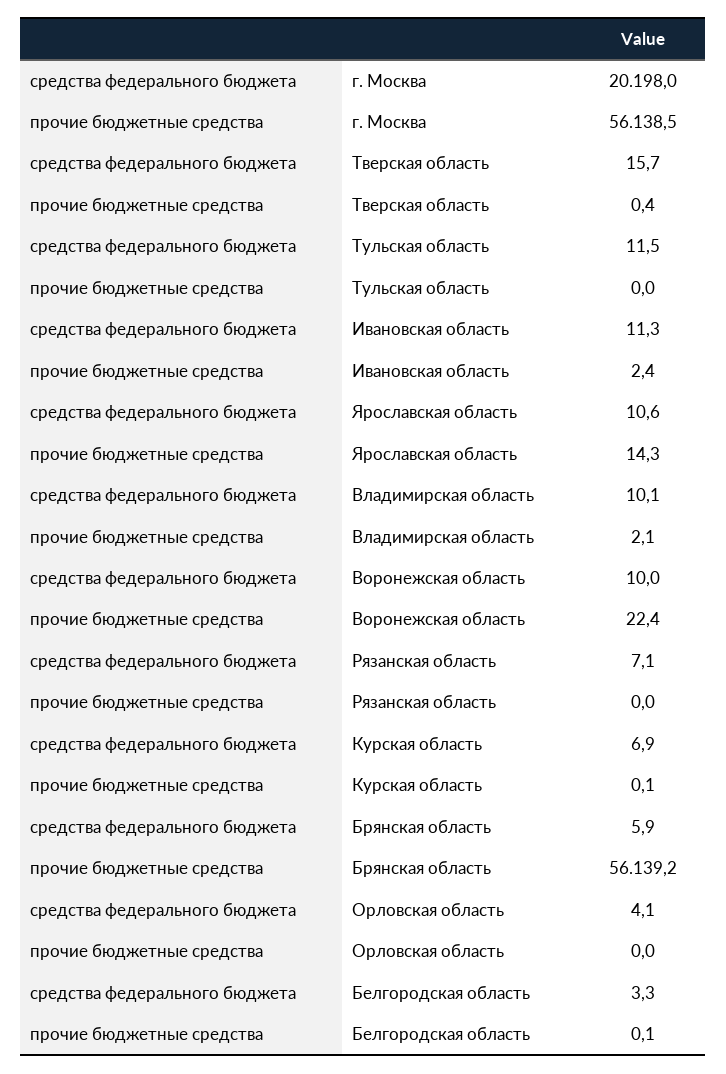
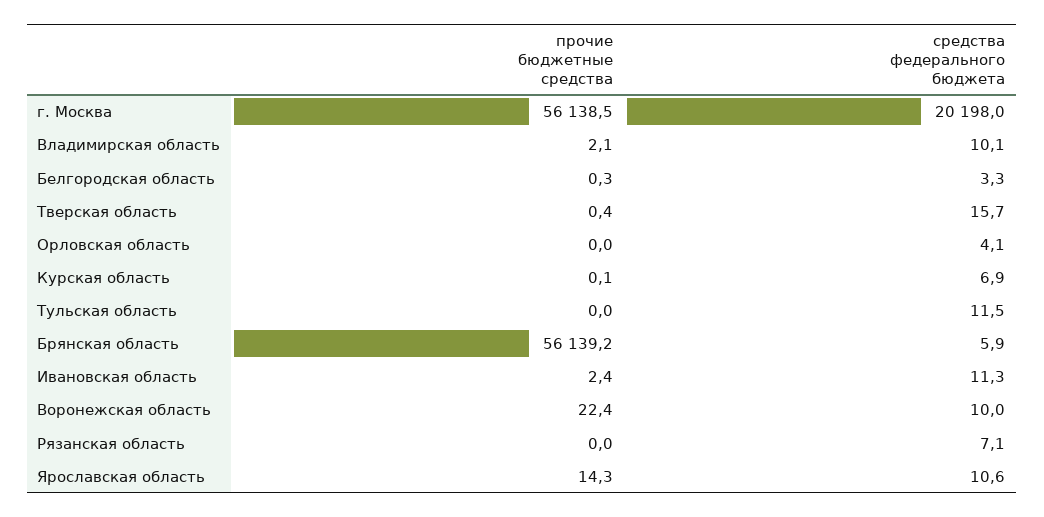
  {
    "средства федерального бюджета": {
      "г. Москва": 20198,
      "Тверская область": 15.7,
      "Тульская область": 11.5,
      "Ивановская область": 11.3,
      "Ярославская область": 10.6,
      "Владимирская область": 10.1,
      "Воронежская область": 10,
      "Рязанская область": 7.1,
      "Курская область": 6.9,
      "Брянская область": 5.9,
      "Орловская область": 4.1,
      "Белгородская область": 3.3
    },
    "прочие бюджетные средства": {
      "г. Москва": 56138.5,
      "Тверская область": 0.4,
      "Тульская область": 0,
      "Ивановская область": 2.4,
      "Ярославская область": 14.3,
      "Владимирская область": 2.1,
      "Воронежская область": 22.4,
      "Рязанская область": 0,
      "Курская область": 0.1,
      "Брянская область": 56139.2,
      "Орловская область": 0,
-     "Белгородская область": 0.1
+     "Белгородская область": 0.3
    }
  }

